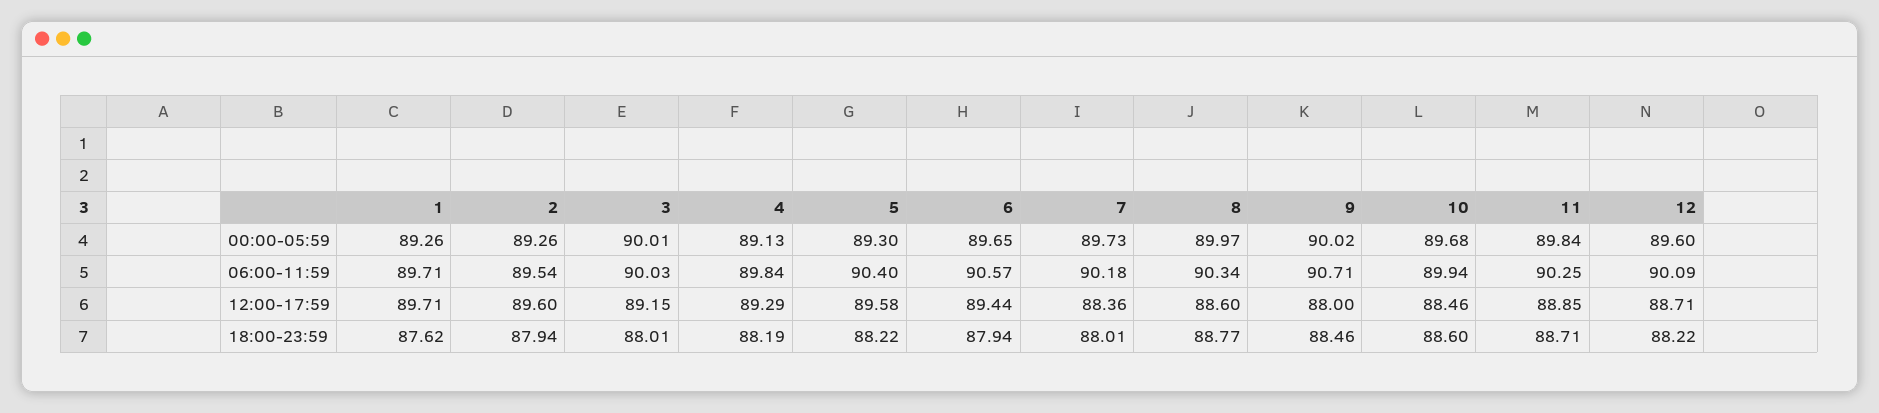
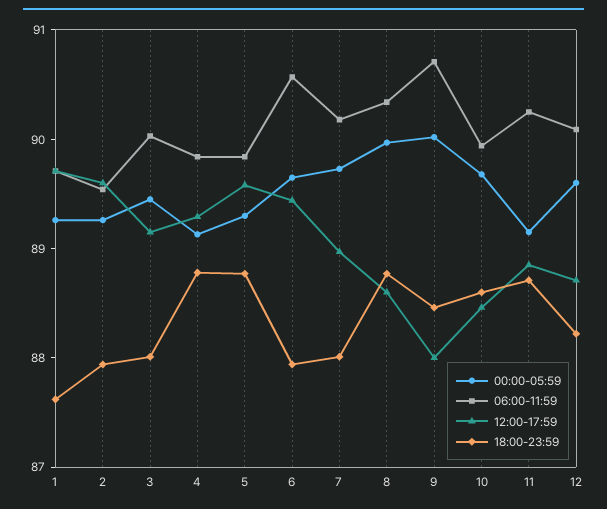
  {
    "00:00-05:59": {
      "1": 89.26,
      "2": 89.26,
-     "3": 90.01,
+     "3": 89.4,
      "4": 89.13,
      "5": 89.3,
      "6": 89.65,
      "7": 89.73,
      "8": 89.97,
      "9": 90.02,
      "10": 89.68,
-     "11": 89.84,
+     "11": 89.2,
      "12": 89.6
    },
    "06:00-11:59": {
      "1": 89.71,
      "2": 89.54,
      "3": 90.03,
      "4": 89.84,
-     "5": 90.4,
+     "5": 89.8,
      "6": 90.57,
      "7": 90.18,
      "8": 90.34,
      "9": 90.71,
      "10": 89.94,
      "11": 90.25,
      "12": 90.09
    },
    "12:00-17:59": {
      "1": 89.71,
      "2": 89.6,
      "3": 89.15,
      "4": 89.29,
      "5": 89.58,
      "6": 89.44,
-     "7": 88.36,
+     "7": 89,
      "8": 88.6,
      "9": 88,
      "10": 88.46,
      "11": 88.85,
      "12": 88.71
    },
    "18:00-23:59": {
      "1": 87.62,
      "2": 87.94,
      "3": 88.01,
-     "4": 88.19,
+     "4": 88.8,
-     "5": 88.22,
+     "5": 88.8,
      "6": 87.94,
      "7": 88.01,
      "8": 88.77,
      "9": 88.46,
      "10": 88.6,
      "11": 88.71,
      "12": 88.22
    }
  }

